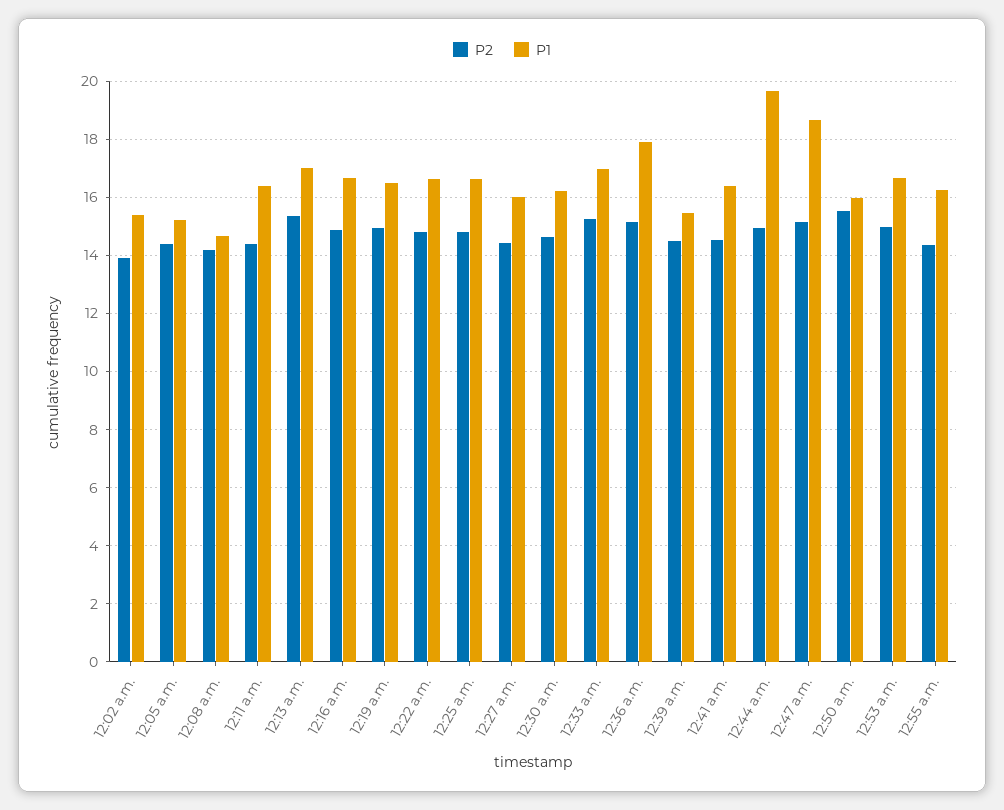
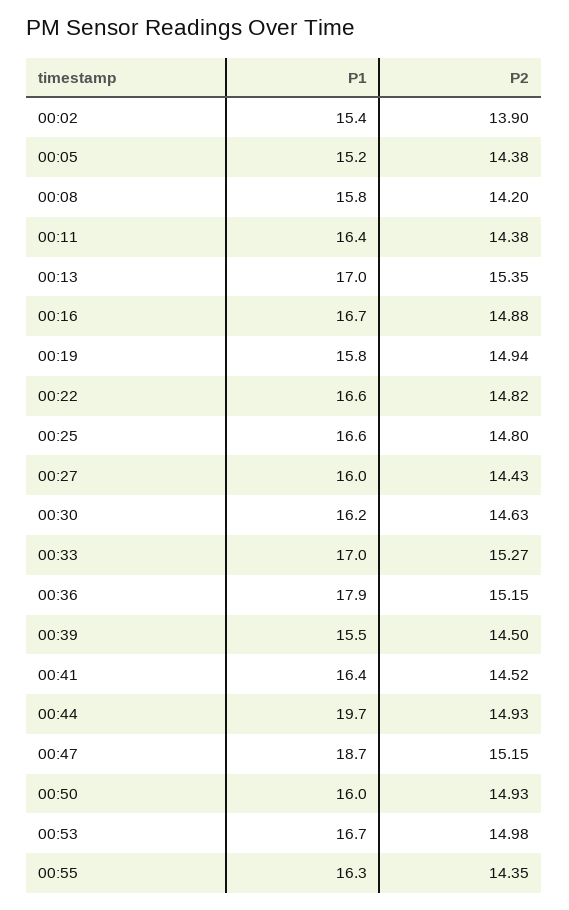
  {
    "P2": {
      "12:02 a.m.": 13.9,
      "12:05 a.m.": 14.38,
      "12:08 a.m.": 14.2,
      "12:11 a.m.": 14.38,
      "12:13 a.m.": 15.35,
      "12:16 a.m.": 14.88,
      "12:19 a.m.": 14.94,
      "12:22 a.m.": 14.82,
      "12:25 a.m.": 14.8,
      "12:27 a.m.": 14.43,
      "12:30 a.m.": 14.63,
      "12:33 a.m.": 15.27,
      "12:36 a.m.": 15.15,
      "12:39 a.m.": 14.5,
      "12:41 a.m.": 14.52,
      "12:44 a.m.": 14.93,
      "12:47 a.m.": 15.15,
-     "12:50 a.m.": 15.5,
+     "12:50 a.m.": 14.93,
      "12:53 a.m.": 14.98,
      "12:55 a.m.": 14.35
    },
    "P1": {
      "12:02 a.m.": 15.4,
      "12:05 a.m.": 15.2,
-     "12:08 a.m.": 14.75,
+     "12:08 a.m.": 15.8,
      "12:11 a.m.": 16.4,
      "12:13 a.m.": 17,
      "12:16 a.m.": 16.7,
-     "12:19 a.m.": 16.5,
+     "12:19 a.m.": 15.8,
      "12:22 a.m.": 16.6,
      "12:25 a.m.": 16.6,
      "12:27 a.m.": 16,
      "12:30 a.m.": 16.2,
      "12:33 a.m.": 17,
      "12:36 a.m.": 17.9,
      "12:39 a.m.": 15.5,
      "12:41 a.m.": 16.4,
      "12:44 a.m.": 19.7,
      "12:47 a.m.": 18.7,
      "12:50 a.m.": 16,
      "12:53 a.m.": 16.7,
      "12:55 a.m.": 16.3
    }
  }

